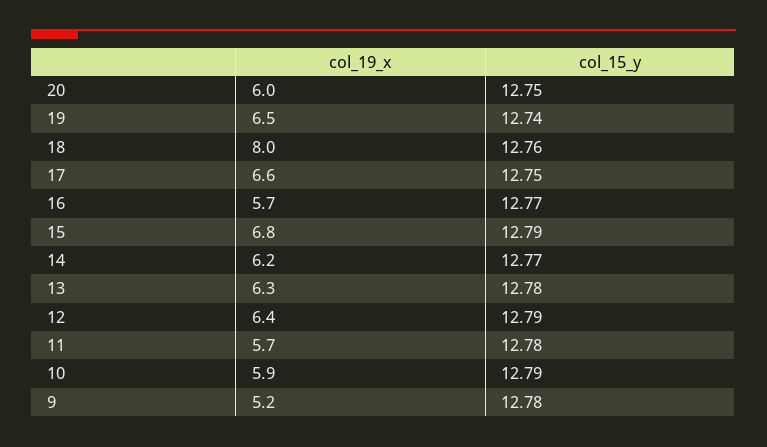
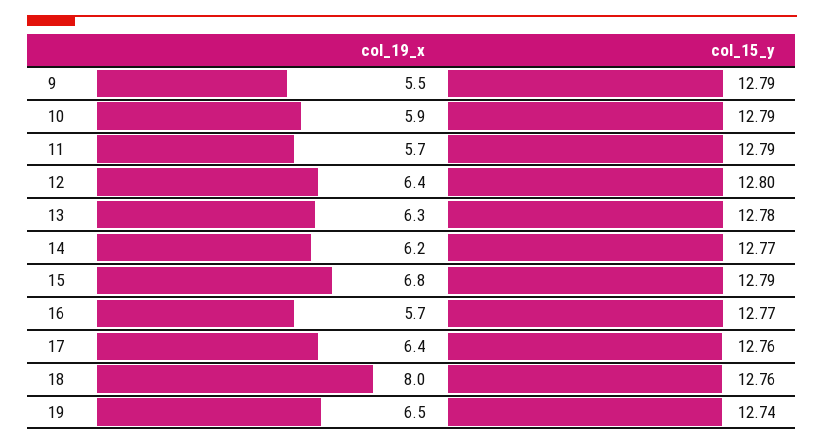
  {
    "col_19_x": {
-     "20": 6,
      "19": 6.5,
      "18": 8,
-     "17": 6.6,
+     "17": 6.4,
      "16": 5.7,
      "15": 6.8,
      "14": 6.2,
      "13": 6.3,
      "12": 6.4,
      "11": 5.7,
      "10": 5.9,
-     "9": 5.2
+     "9": 5.5
    },
    "col_15_y": {
-     "20": 12.75,
      "19": 12.74,
      "18": 12.76,
-     "17": 12.75,
+     "17": 12.76,
      "16": 12.77,
      "15": 12.79,
      "14": 12.77,
      "13": 12.78,
-     "12": 12.79,
+     "12": 12.8,
-     "11": 12.78,
+     "11": 12.79,
      "10": 12.79,
-     "9": 12.78
+     "9": 12.79
    }
  }

